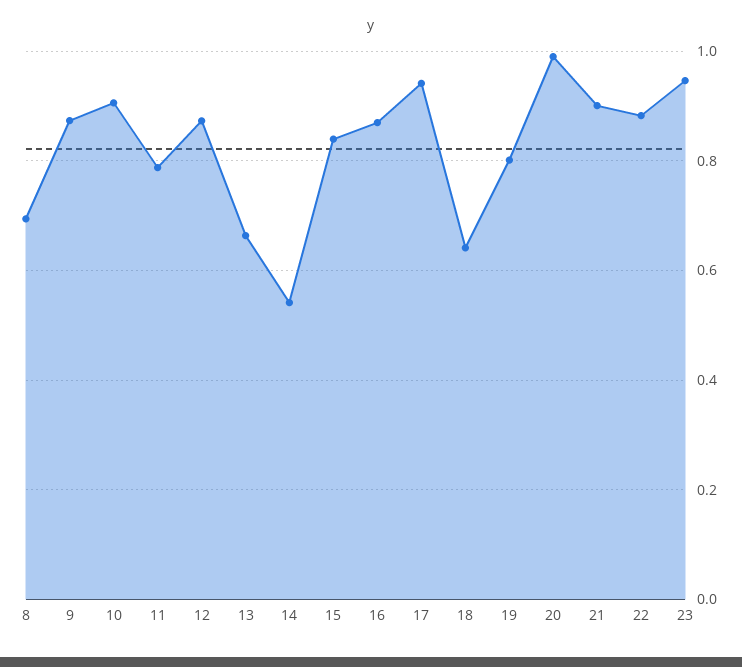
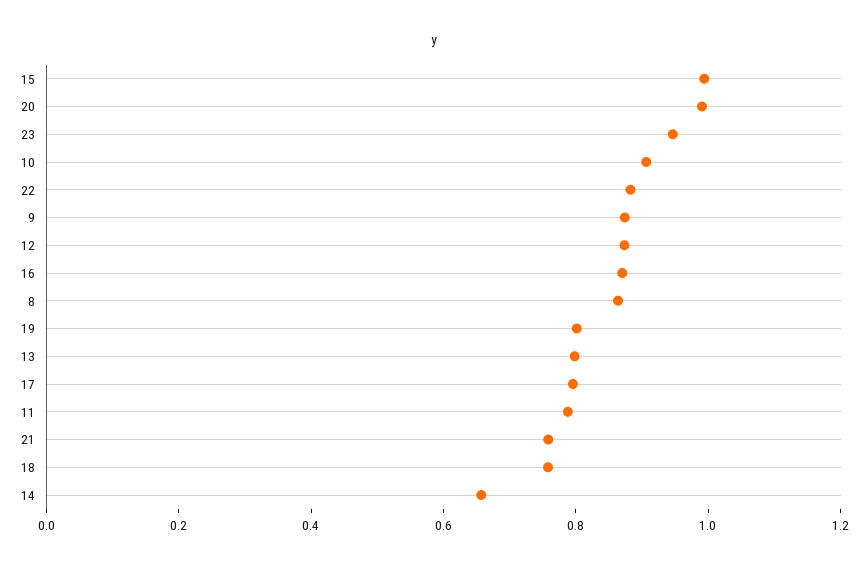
  {
-   "8": 0.7,
+   "8": 0.85,
    "9": 0.88,
    "10": 0.9,
    "11": 0.78,
    "12": 0.88,
-   "13": 0.66,
+   "13": 0.8,
-   "14": 0.54,
+   "14": 0.65,
-   "15": 0.84,
+   "15": 1,
    "16": 0.88,
-   "17": 0.94,
+   "17": 0.8,
-   "18": 0.64,
+   "18": 0.75,
    "19": 0.8,
    "20": 1,
-   "21": 0.9,
+   "21": 0.75,
    "22": 0.88,
    "23": 0.94
  }

